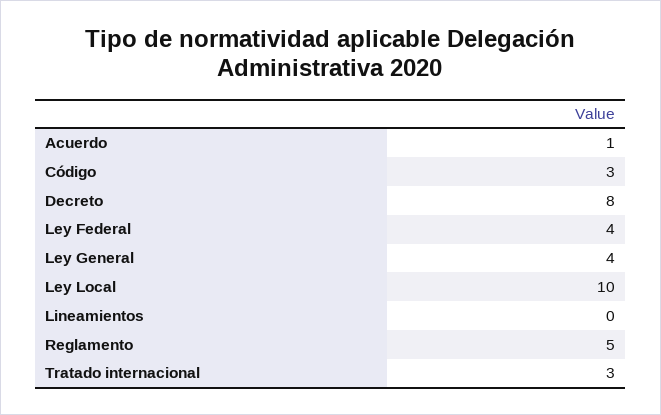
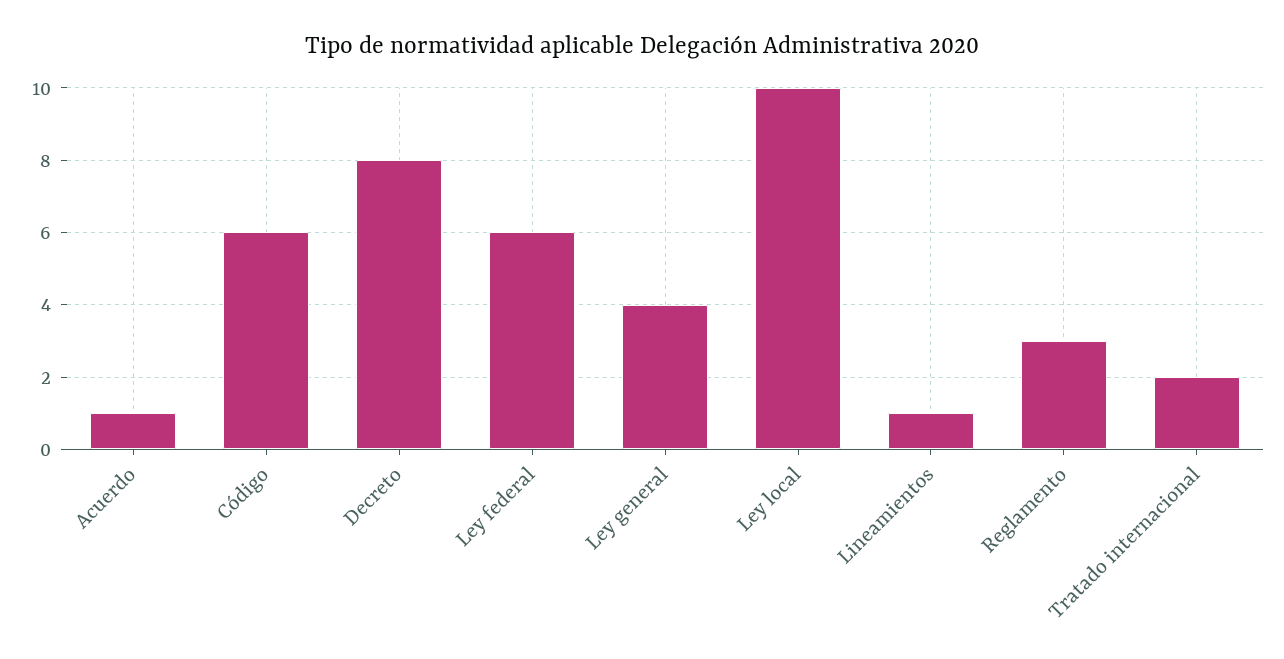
  {
    "Acuerdo": 1,
-   "Código": 3,
+   "Código": 6,
    "Decreto": 8,
-   "Ley Federal": 4,
+   "Ley Federal": 6,
    "Ley General": 4,
    "Ley Local": 10,
-   "Lineamientos": 0,
+   "Lineamientos": 1,
-   "Reglamento": 5,
+   "Reglamento": 3,
-   "Tratado internacional": 3
+   "Tratado internacional": 2
  }

